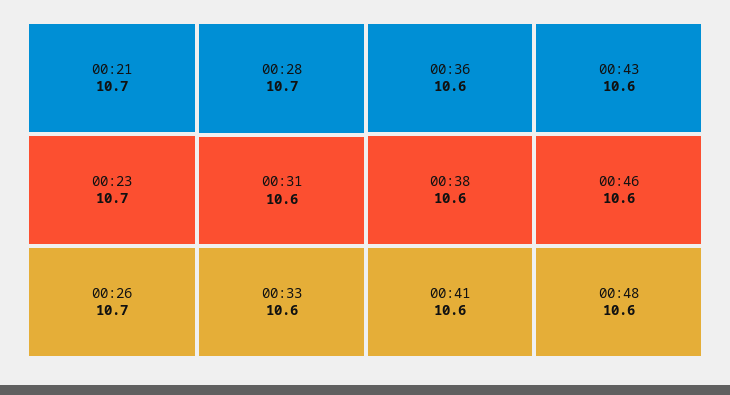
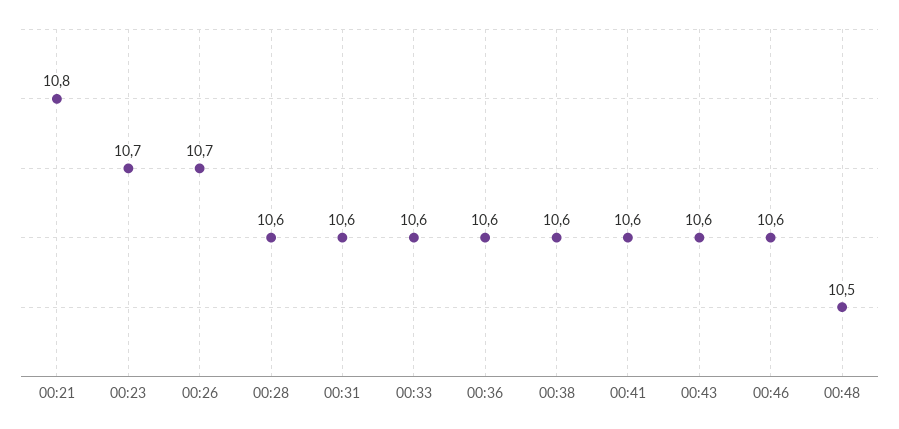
  {
-   "00:21": 10.7,
+   "00:21": 10.8,
    "00:23": 10.7,
    "00:26": 10.7,
-   "00:28": 10.7,
+   "00:28": 10.6,
    "00:31": 10.6,
    "00:33": 10.6,
    "00:36": 10.6,
    "00:38": 10.6,
    "00:41": 10.6,
    "00:43": 10.6,
    "00:46": 10.6,
-   "00:48": 10.6
+   "00:48": 10.5
  }

